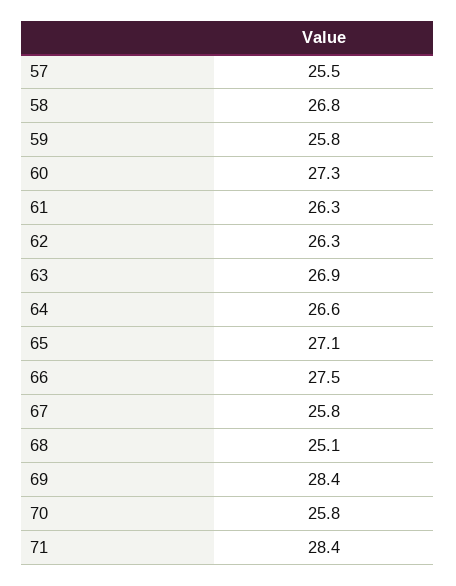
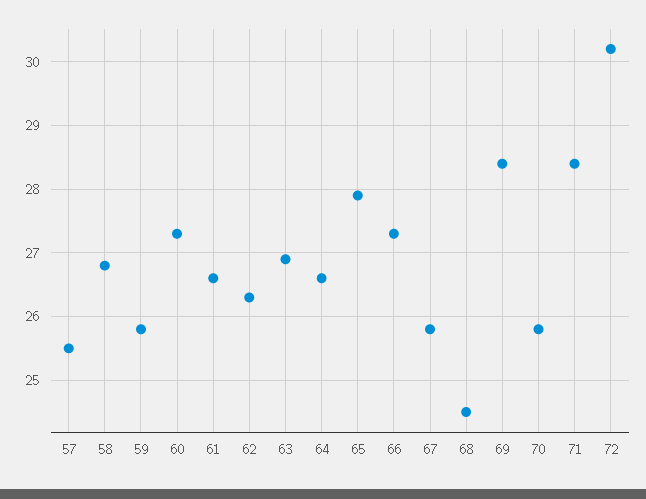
  {
    "57": 25.5,
    "58": 26.8,
    "59": 25.8,
    "60": 27.3,
-   "61": 26.3,
+   "61": 26.6,
    "62": 26.3,
    "63": 26.9,
    "64": 26.6,
-   "65": 27.1,
+   "65": 27.9,
-   "66": 27.5,
+   "66": 27.3,
    "67": 25.8,
-   "68": 25.1,
+   "68": 24.5,
    "69": 28.4,
    "70": 25.8,
-   "71": 28.4
+   "71": 28.4,
+   "72": 30.2
  }

